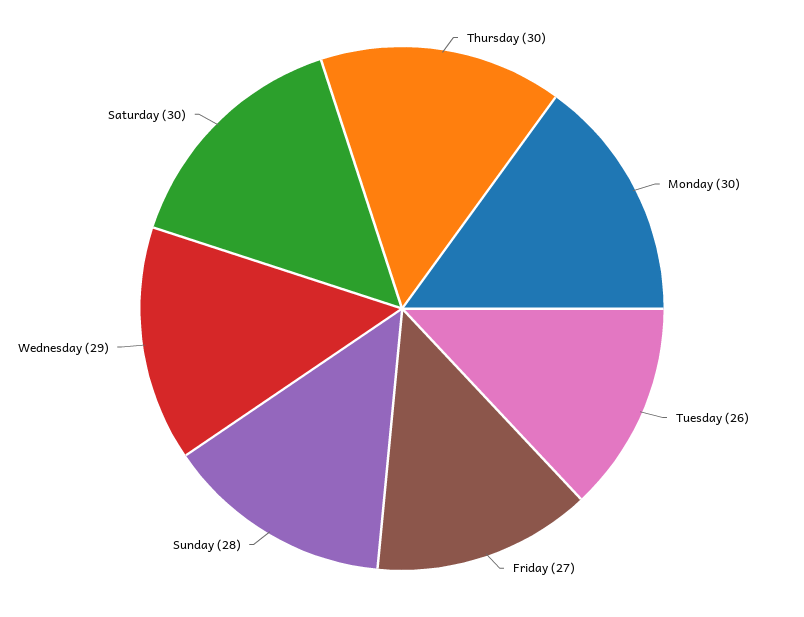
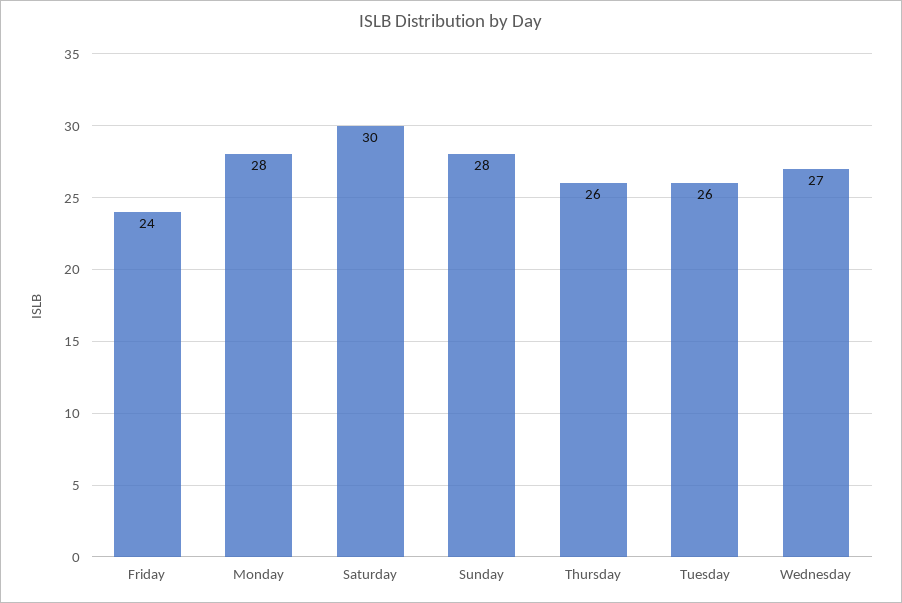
  {
-   "Thursday": 30,
+   "Thursday": 26,
-   "Monday": 30,
+   "Monday": 28,
    "Tuesday": 26,
-   "Friday": 27,
+   "Friday": 24,
    "Sunday": 28,
-   "Wednesday": 29,
+   "Wednesday": 27,
    "Saturday": 30
  }

